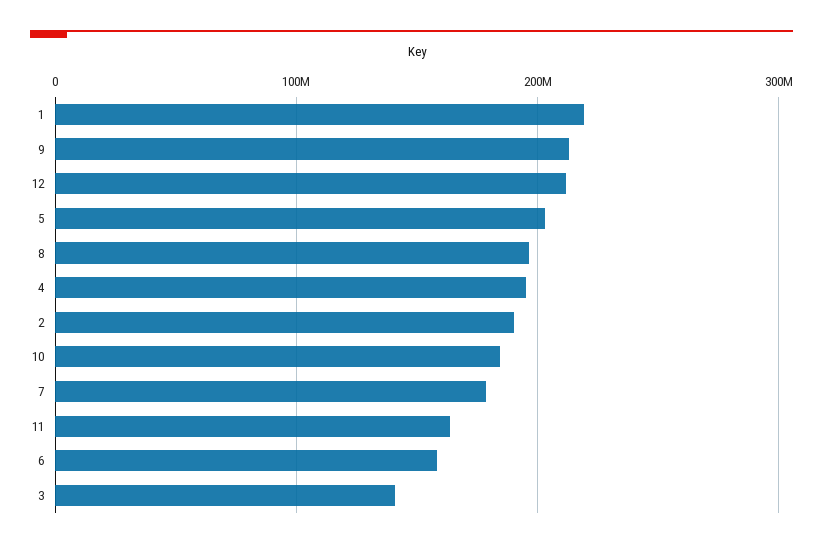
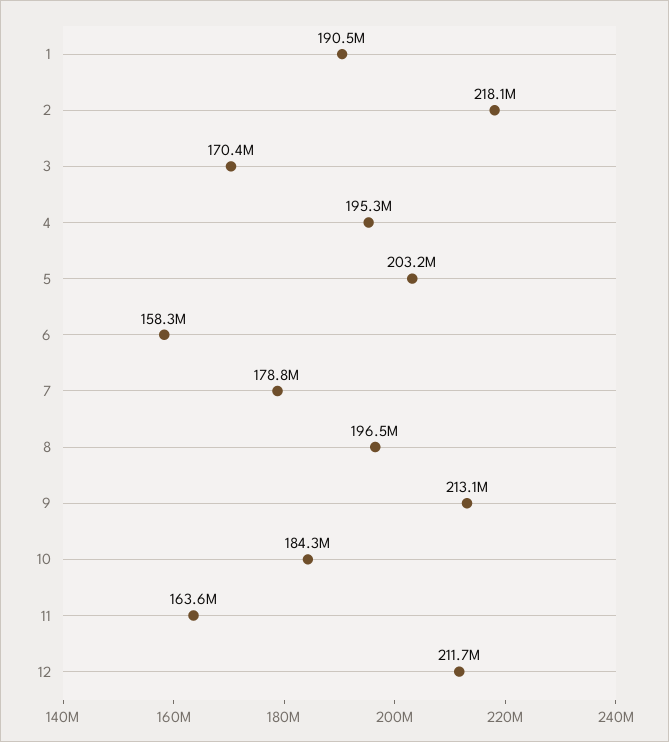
  {
-   "1": 220000000,
+   "1": 190500000,
    "9": 213100000,
    "12": 211700000,
    "5": 203200000,
    "8": 196500000,
    "4": 195300000,
-   "2": 190000000,
+   "2": 218100000,
    "10": 184300000,
    "7": 178800000,
    "11": 163600000,
    "6": 158300000,
-   "3": 140000000
+   "3": 170400000
  }

